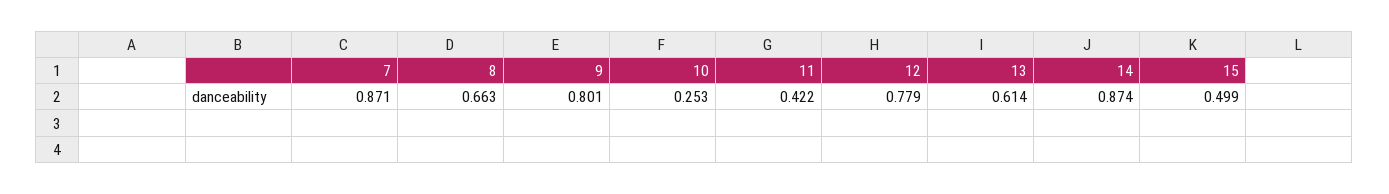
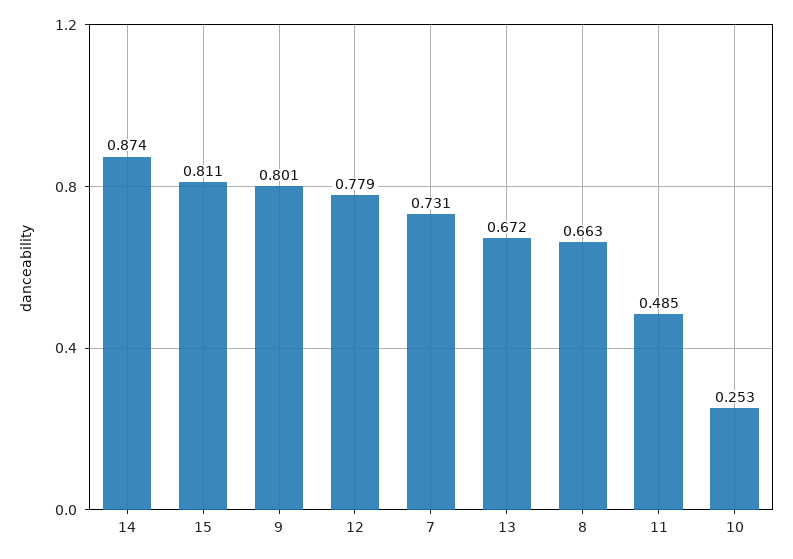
  {
-   "7": 0.871,
+   "7": 0.731,
    "8": 0.663,
    "9": 0.801,
    "10": 0.253,
-   "11": 0.422,
+   "11": 0.485,
    "12": 0.779,
-   "13": 0.614,
+   "13": 0.672,
    "14": 0.874,
-   "15": 0.499
+   "15": 0.811
  }

